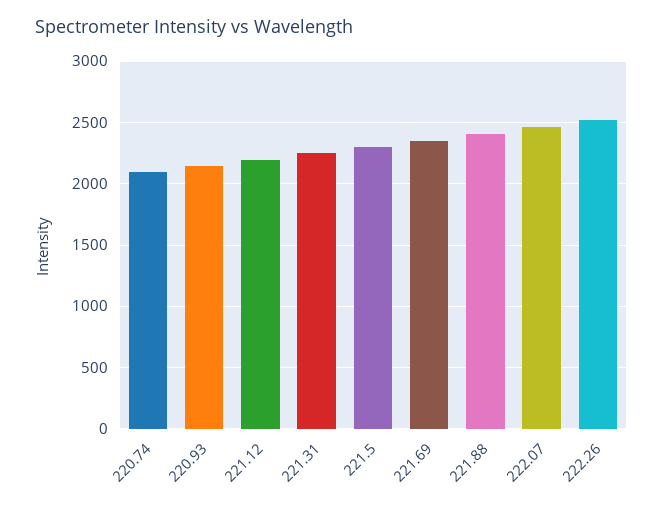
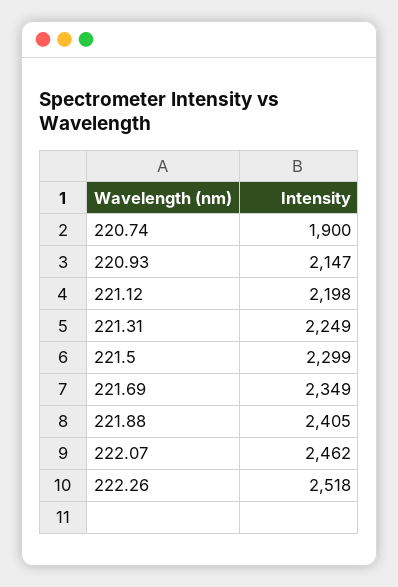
  {
-   "220.74": 2100,
+   "220.74": 1900,
    "220.93": 2147,
    "221.12": 2198,
    "221.31": 2249,
    "221.5": 2299,
    "221.69": 2349,
    "221.88": 2405,
    "222.07": 2462,
    "222.26": 2518
  }

